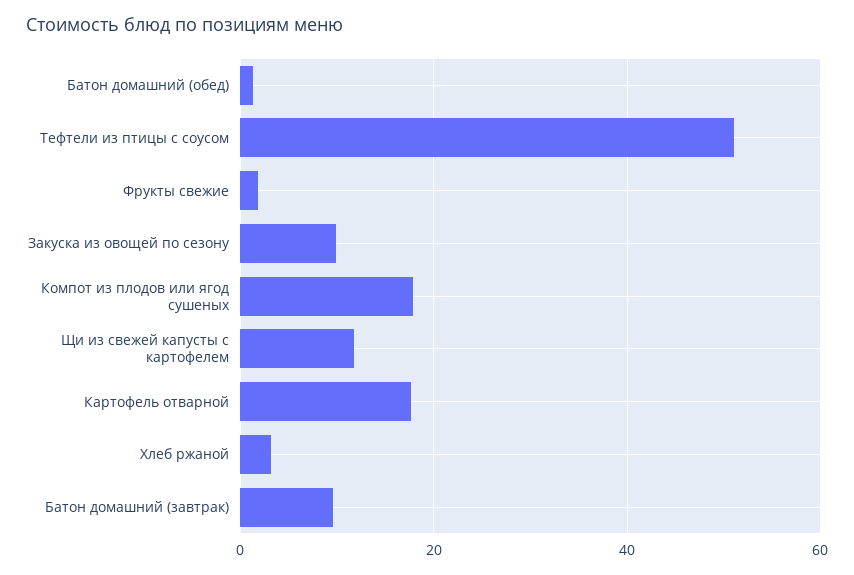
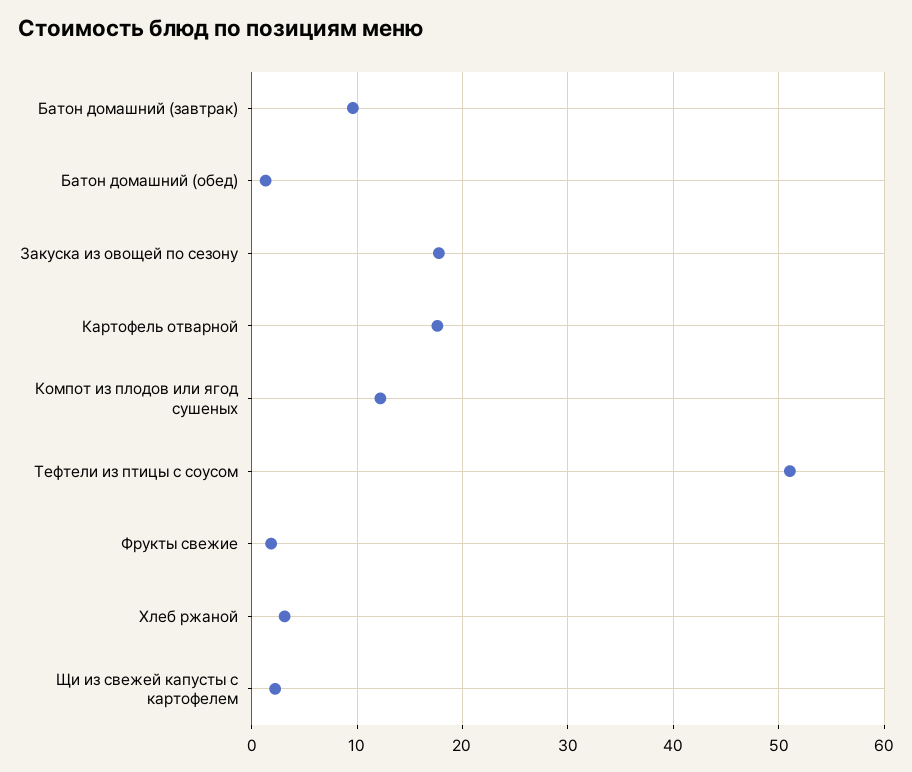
  {
    "Батон домашний (обед)": 1,
    "Тефтели из птицы с соусом": 51,
    "Фрукты свежие": 2,
-   "Закуска из овощей по сезону": 10,
+   "Закуска из овощей по сезону": 18,
-   "Компот из плодов или ягод сушеных": 18,
+   "Компот из плодов или ягод сушеных": 12,
-   "Щи из свежей капусты с картофелем": 12,
+   "Щи из свежей капусты с картофелем": 2,
    "Картофель отварной": 18,
    "Хлеб ржаной": 3,
    "Батон домашний (завтрак)": 10
  }

